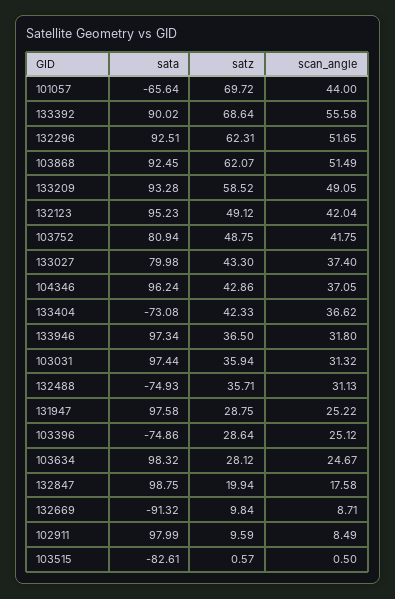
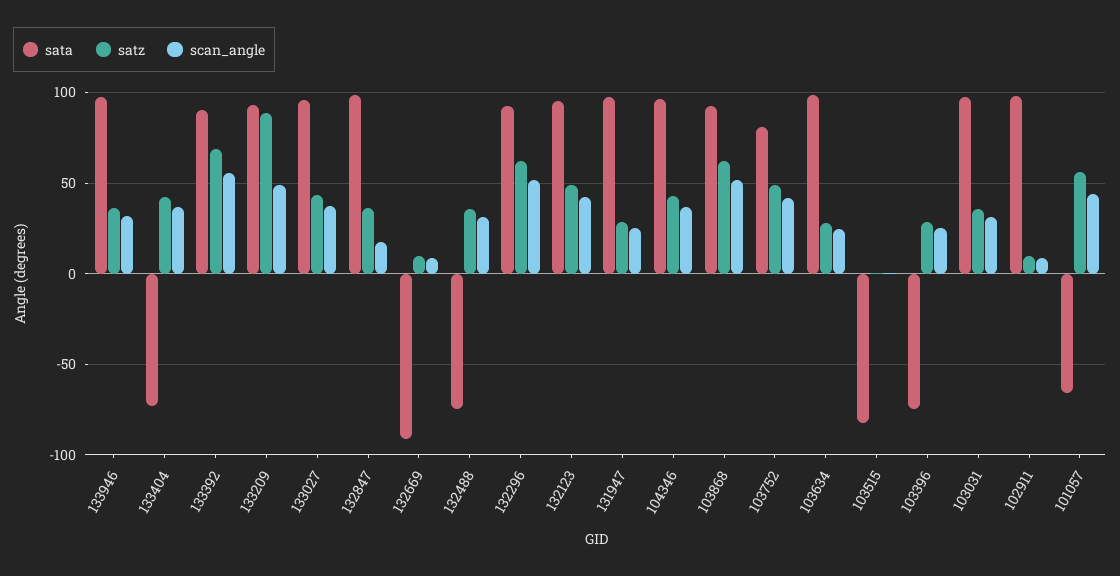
  {
    "sata": {
      "101057": -65.64,
      "133392": 90.02,
      "132296": 92.51,
      "103868": 92.45,
      "133209": 93.28,
      "132123": 95.23,
      "103752": 80.94,
-     "133027": 79.98,
+     "133027": 95,
      "104346": 96.24,
      "133404": -73.08,
      "133946": 97.34,
      "103031": 97.44,
      "132488": -74.93,
      "131947": 97.58,
      "103396": -74.86,
      "103634": 98.32,
      "132847": 98.75,
      "132669": -91.32,
      "102911": 97.99,
      "103515": -82.61
    },
    "satz": {
-     "101057": 69.72,
+     "101057": 55,
      "133392": 68.64,
      "132296": 62.31,
      "103868": 62.07,
-     "133209": 58.52,
+     "133209": 90,
      "132123": 49.12,
      "103752": 48.75,
      "133027": 43.3,
      "104346": 42.86,
      "133404": 42.33,
      "133946": 36.5,
      "103031": 35.94,
      "132488": 35.71,
      "131947": 28.75,
      "103396": 28.64,
      "103634": 28.12,
-     "132847": 19.94,
+     "132847": 35,
      "132669": 9.84,
      "102911": 9.59,
      "103515": 0.57
    },
    "scan_angle": {
      "101057": 44,
      "133392": 55.58,
      "132296": 51.65,
      "103868": 51.49,
      "133209": 49.05,
      "132123": 42.04,
      "103752": 41.75,
      "133027": 37.4,
      "104346": 37.05,
      "133404": 36.62,
      "133946": 31.8,
      "103031": 31.32,
      "132488": 31.13,
      "131947": 25.22,
      "103396": 25.12,
      "103634": 24.67,
      "132847": 17.58,
      "132669": 8.71,
      "102911": 8.49,
      "103515": 0.5
    }
  }

